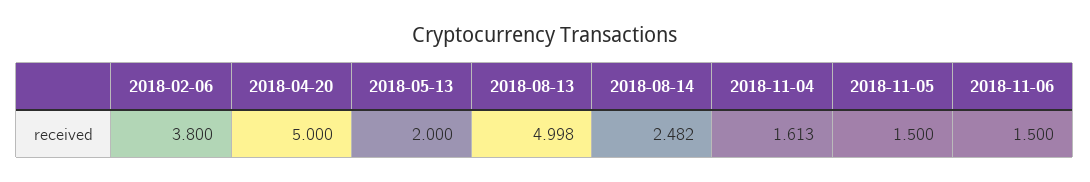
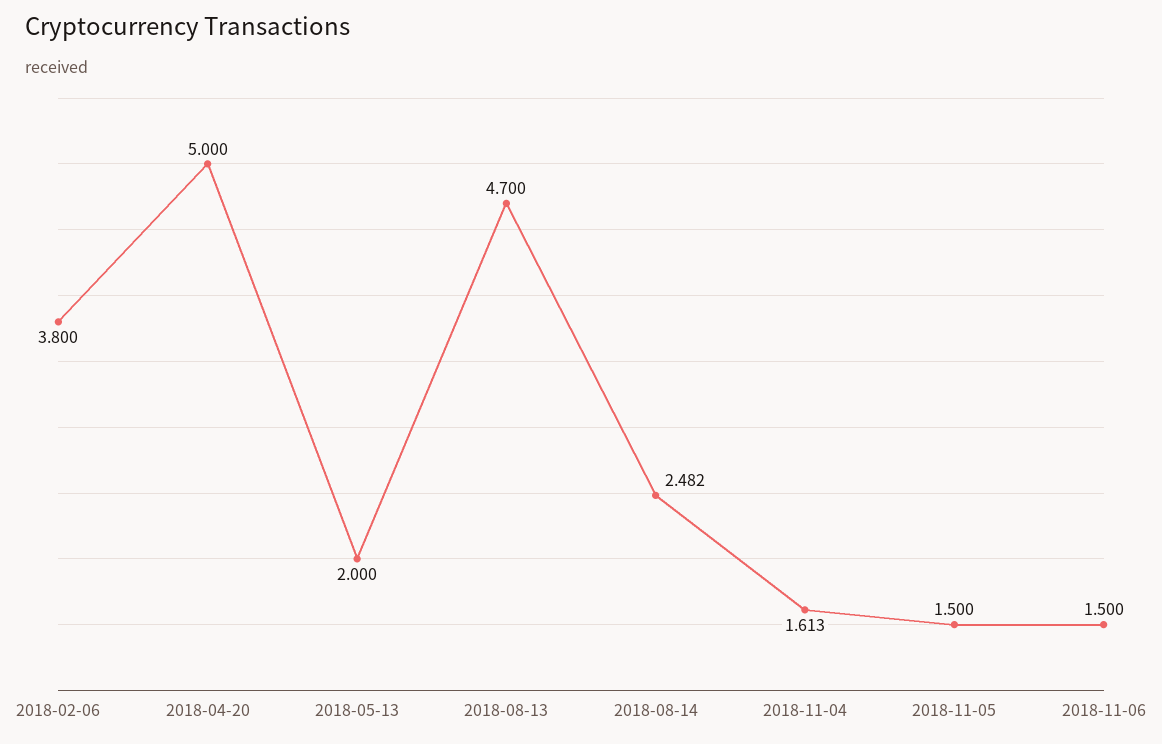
  {
    "2018-02-06": 3.8,
    "2018-04-20": 5,
    "2018-05-13": 2,
-   "2018-08-13": 4.998,
+   "2018-08-13": 4.7,
    "2018-08-14": 2.482,
    "2018-11-04": 1.613,
    "2018-11-05": 1.5,
    "2018-11-06": 1.5
  }

